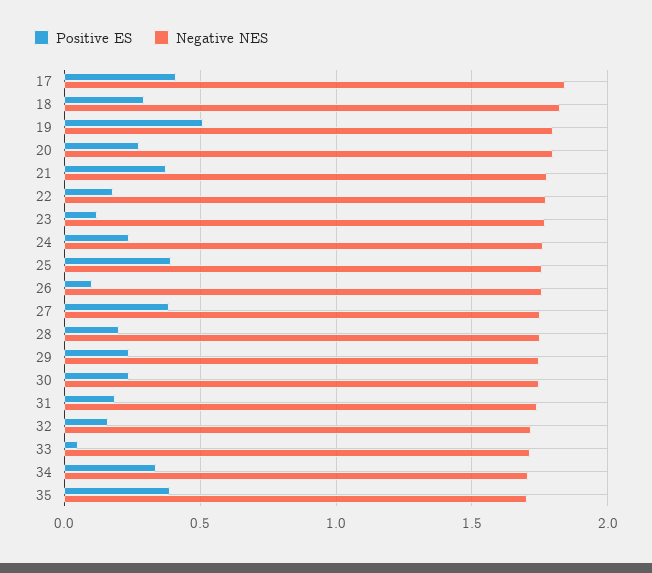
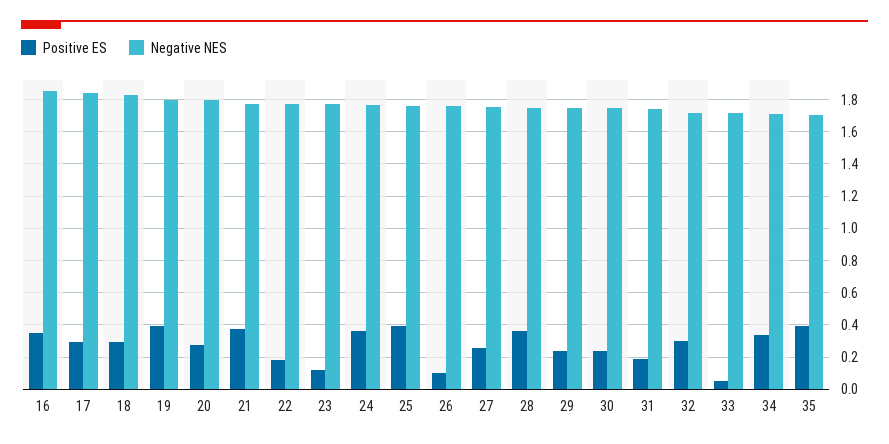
  {
    "Positive ES": {
-     "17": 0.4,
+     "17": 0.3,
      "18": 0.3,
-     "19": 0.5,
+     "19": 0.4,
      "20": 0.25,
      "21": 0.35,
      "22": 0.2,
      "23": 0.1,
-     "24": 0.25,
+     "24": 0.35,
      "25": 0.4,
      "26": 0.1,
-     "27": 0.4,
+     "27": 0.25,
-     "28": 0.2,
+     "28": 0.35,
      "29": 0.25,
      "30": 0.25,
      "31": 0.2,
-     "32": 0.15,
+     "32": 0.3,
      "33": 0.05,
      "34": 0.35,
-     "35": 0.4
+     "35": 0.4,
+     "16": 0.35
    },
    "Negative NES": {
      "17": 1.85,
      "18": 1.85,
      "19": 1.8,
      "20": 1.8,
      "21": 1.8,
      "22": 1.75,
      "23": 1.75,
      "24": 1.75,
      "25": 1.75,
      "26": 1.75,
      "27": 1.75,
      "28": 1.75,
      "29": 1.75,
      "30": 1.75,
      "31": 1.75,
      "32": 1.7,
      "33": 1.7,
      "34": 1.7,
-     "35": 1.7
+     "35": 1.7,
+     "16": 1.85
    }
  }

